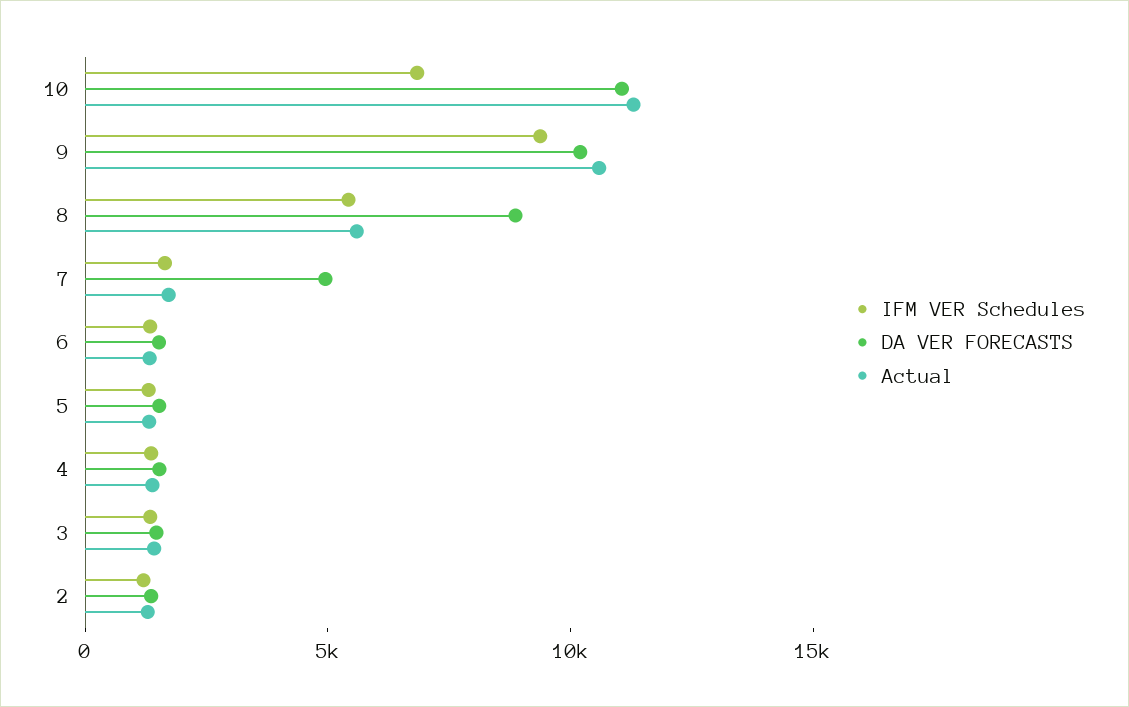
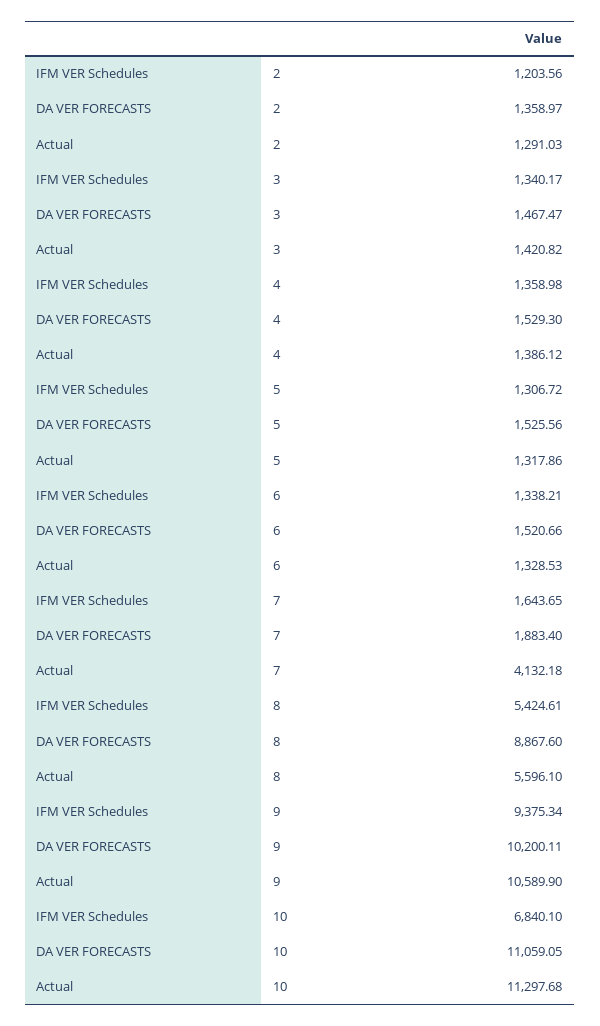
  {
    "IFM VER Schedules": {
      "10": 6840.1,
      "9": 9375.34,
      "8": 5424.61,
      "7": 1643.65,
      "6": 1338.21,
      "5": 1306.72,
      "4": 1358.98,
      "3": 1340.17,
      "2": 1203.56
    },
    "DA VER FORECASTS": {
      "10": 11059.05,
      "9": 10200.11,
      "8": 8867.6,
-     "7": 5000,
+     "7": 1883.4,
      "6": 1520.66,
      "5": 1525.56,
      "4": 1529.3,
      "3": 1467.47,
      "2": 1358.97
    },
    "Actual": {
      "10": 11297.68,
      "9": 10589.9,
      "8": 5596.1,
-     "7": 2000,
+     "7": 4132.18,
      "6": 1328.53,
      "5": 1317.86,
      "4": 1386.12,
      "3": 1420.82,
      "2": 1291.03
    }
  }

